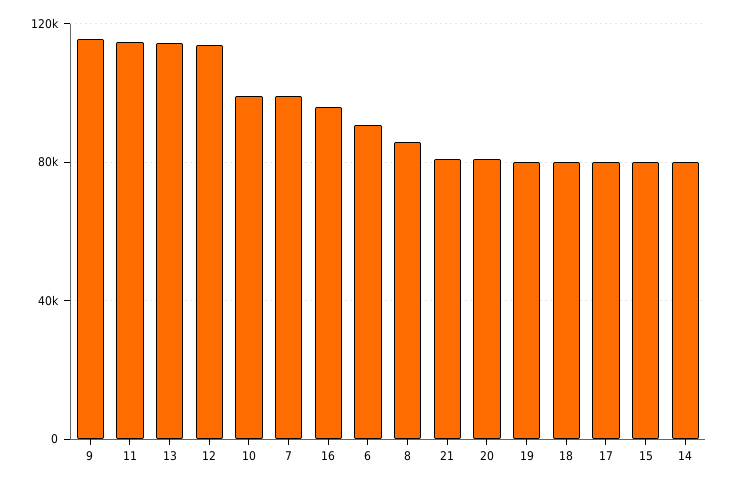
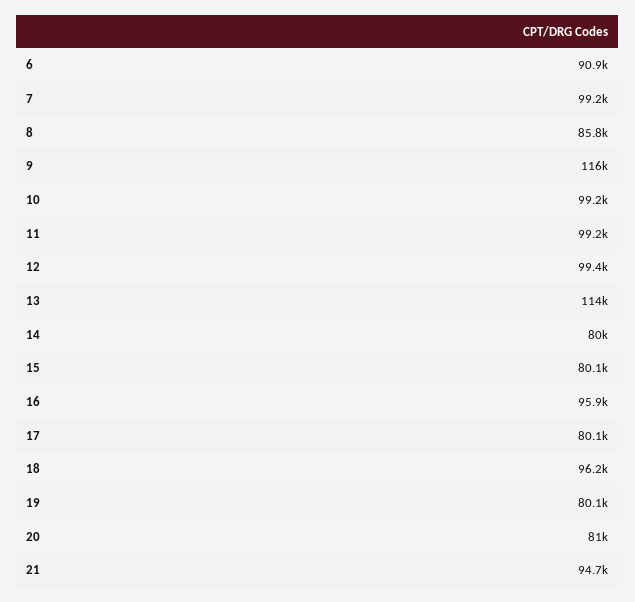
  {
    "9": 116000,
-   "11": 115000,
+   "11": 99200,
    "13": 114000,
-   "12": 115000,
+   "12": 99400,
    "10": 99200,
    "7": 99200,
    "16": 95900,
    "6": 90900,
    "8": 85800,
-   "21": 80000,
+   "21": 94700,
    "20": 81000,
    "19": 80100,
-   "18": 80000,
+   "18": 96200,
    "17": 80100,
    "15": 80100,
    "14": 80000
  }

